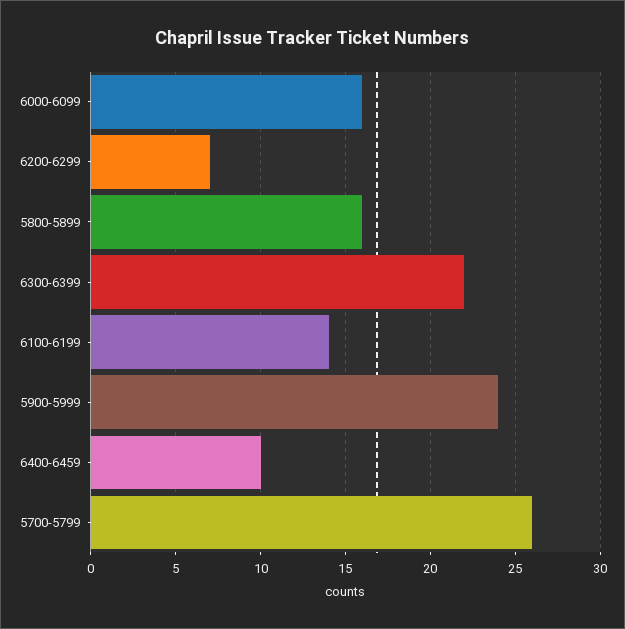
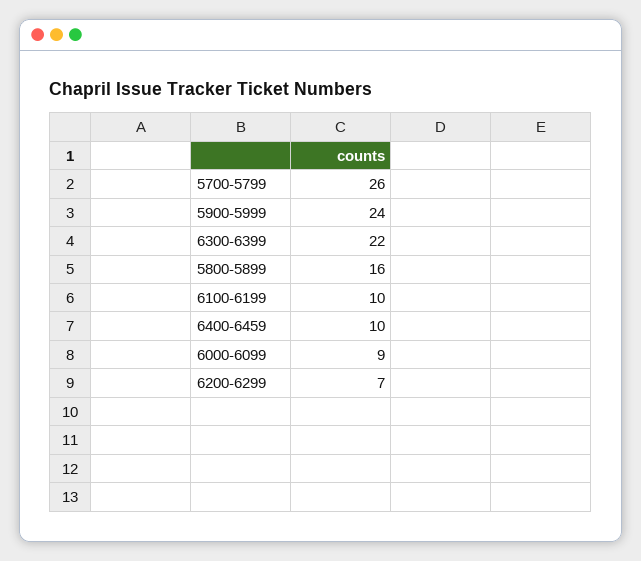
  {
-   "6000-6099": 16,
+   "6000-6099": 9,
    "6200-6299": 7,
    "5800-5899": 16,
    "6300-6399": 22,
-   "6100-6199": 14,
+   "6100-6199": 10,
    "5900-5999": 24,
    "6400-6459": 10,
    "5700-5799": 26
  }

